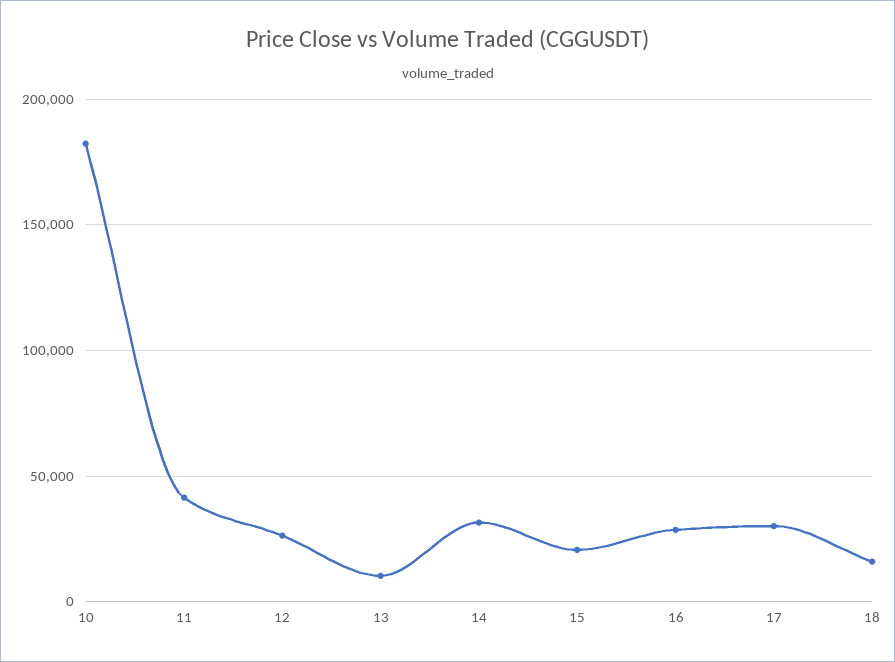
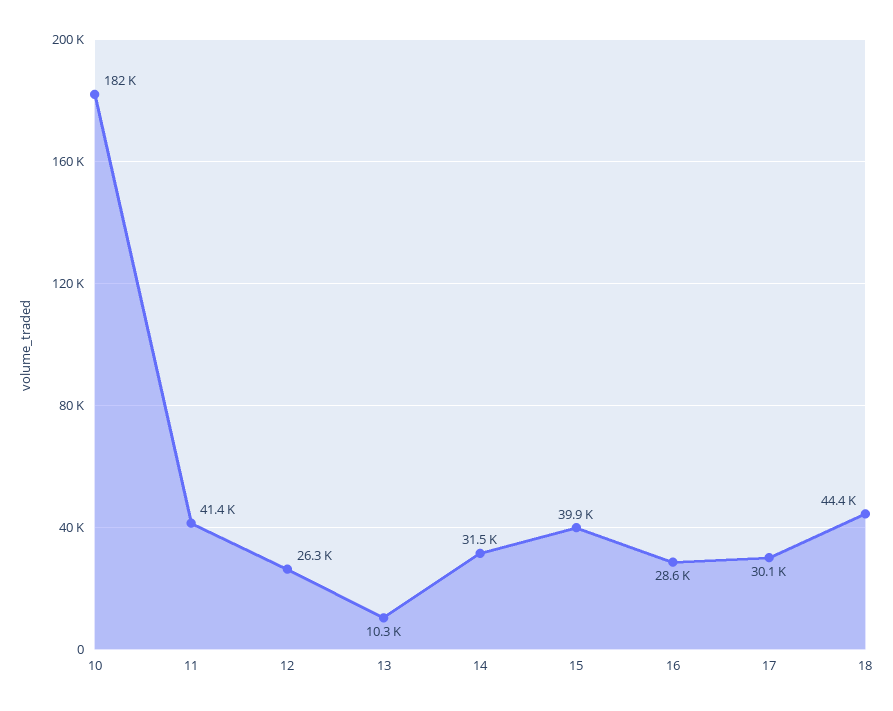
  {
    "10": 182000,
    "11": 41400,
    "12": 26300,
    "13": 10300,
    "14": 31500,
-   "15": 20000,
+   "15": 39900,
    "16": 28600,
    "17": 30100,
-   "18": 15000
+   "18": 44400
  }

